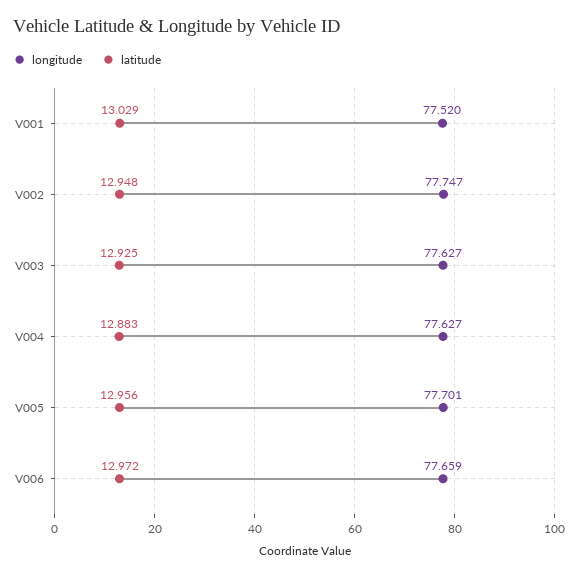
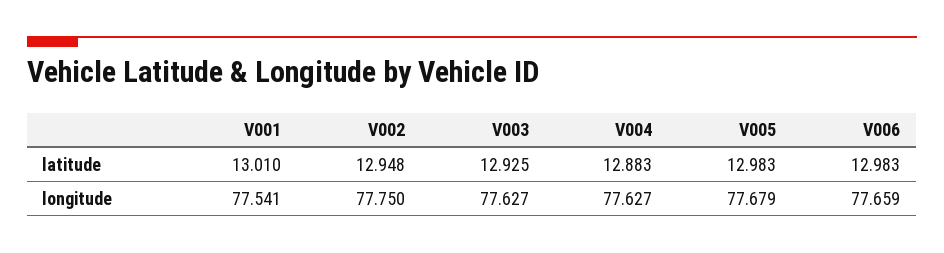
  {
    "longitude": {
-     "V001": 77.52,
+     "V001": 77.541,
-     "V002": 77.747,
+     "V002": 77.75,
      "V003": 77.627,
      "V004": 77.627,
-     "V005": 77.701,
+     "V005": 77.679,
      "V006": 77.659
    },
    "latitude": {
-     "V001": 13.029,
+     "V001": 13.01,
      "V002": 12.948,
      "V003": 12.925,
      "V004": 12.883,
-     "V005": 12.956,
+     "V005": 12.983,
-     "V006": 12.972
+     "V006": 12.983
    }
  }

